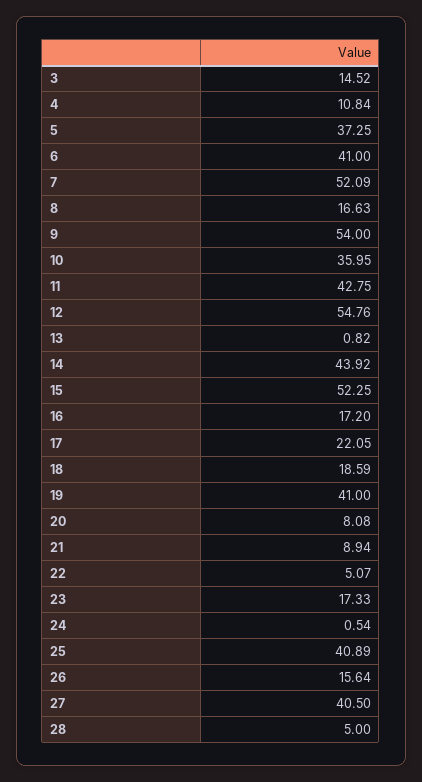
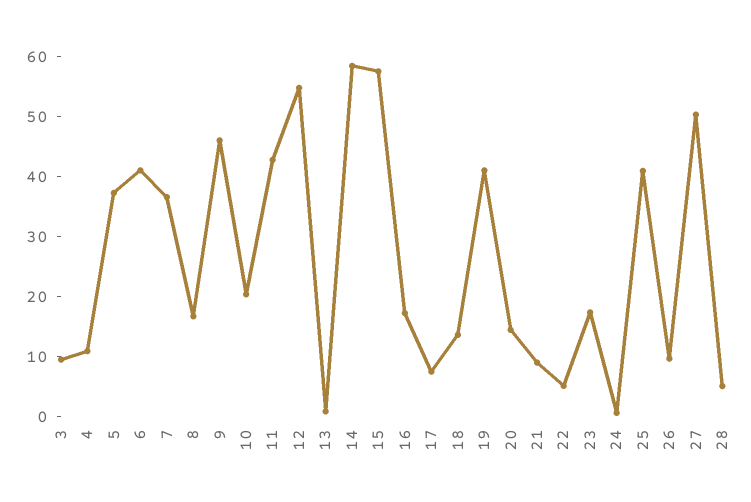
  {
-   "3": 14.52,
+   "3": 10,
    "4": 10.84,
    "5": 37.25,
    "6": 41,
-   "7": 52.09,
+   "7": 36,
    "8": 16.63,
-   "9": 54,
+   "9": 46,
-   "10": 35.95,
+   "10": 20,
    "11": 42.75,
    "12": 54.76,
    "13": 0.82,
-   "14": 43.92,
+   "14": 58,
-   "15": 52.25,
+   "15": 58,
    "16": 17.2,
-   "17": 22.05,
+   "17": 8,
-   "18": 18.59,
+   "18": 14,
    "19": 41,
-   "20": 8.08,
+   "20": 14,
    "21": 8.94,
    "22": 5.07,
    "23": 17.33,
    "24": 0.54,
    "25": 40.89,
-   "26": 15.64,
+   "26": 10,
-   "27": 40.5,
+   "27": 50,
    "28": 5
  }

